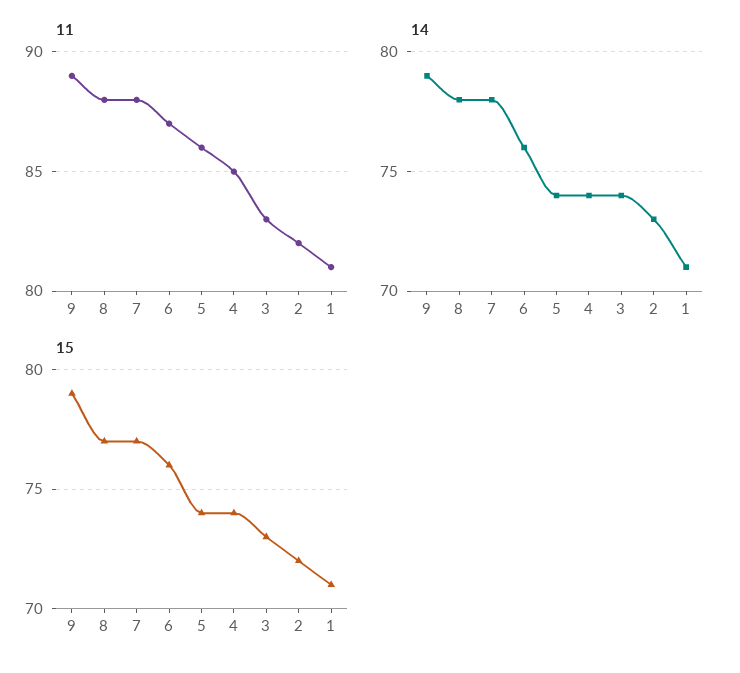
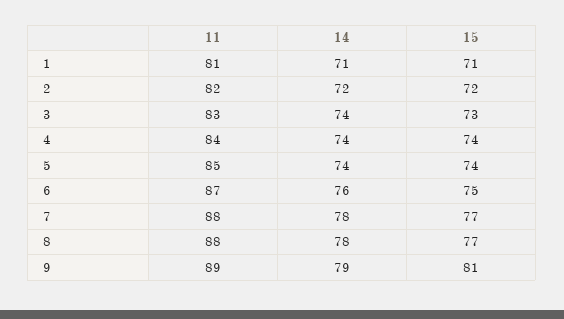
  {
    "11": {
      "9": 89,
      "8": 88,
      "7": 88,
      "6": 87,
-     "5": 86,
+     "5": 85,
-     "4": 85,
+     "4": 84,
      "3": 83,
      "2": 82,
      "1": 81
    },
    "14": {
      "9": 79,
      "8": 78,
      "7": 78,
      "6": 76,
      "5": 74,
      "4": 74,
      "3": 74,
-     "2": 73,
+     "2": 72,
      "1": 71
    },
    "15": {
-     "9": 79,
+     "9": 81,
      "8": 77,
      "7": 77,
-     "6": 76,
+     "6": 75,
      "5": 74,
      "4": 74,
      "3": 73,
      "2": 72,
      "1": 71
    }
  }

